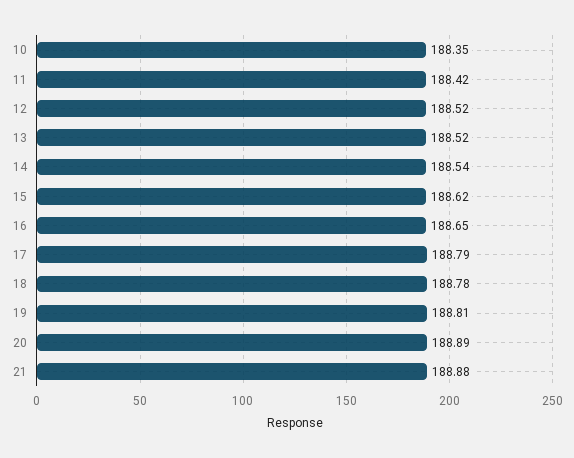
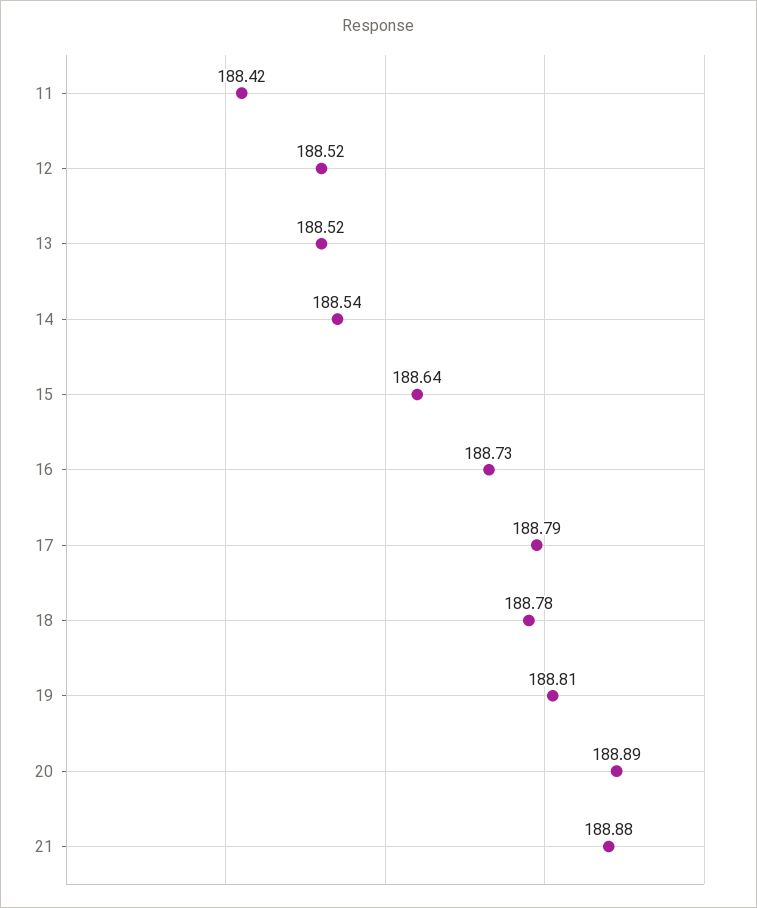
  {
-   "10": 188.35,
    "11": 188.42,
    "12": 188.52,
    "13": 188.52,
    "14": 188.54,
-   "15": 188.62,
+   "15": 188.64,
-   "16": 188.65,
+   "16": 188.73,
    "17": 188.79,
    "18": 188.78,
    "19": 188.81,
    "20": 188.89,
    "21": 188.88
  }

